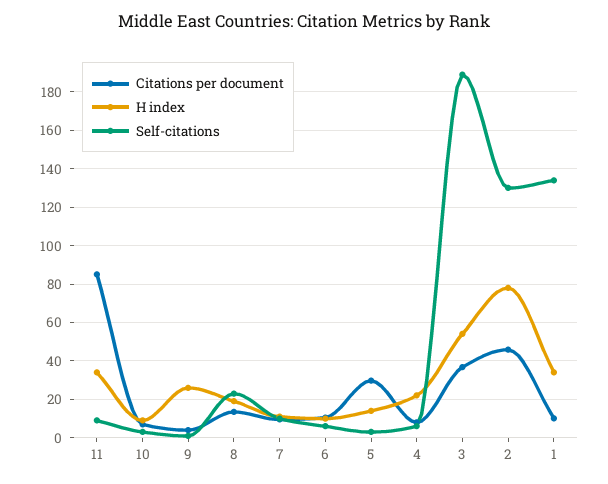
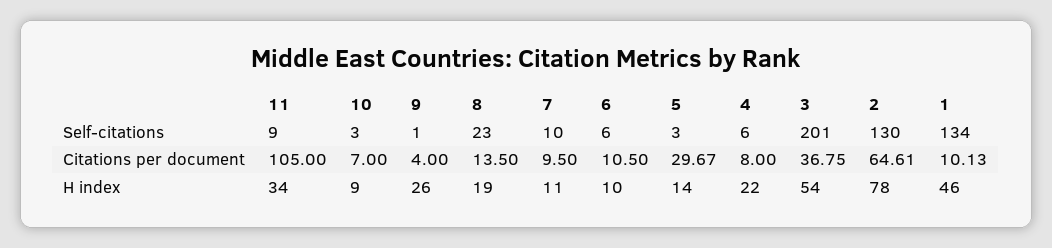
  {
    "Citations per document": {
-     "11": 85,
+     "11": 105,
      "10": 7,
      "9": 4,
      "8": 13.5,
      "7": 9.5,
      "6": 10.5,
      "5": 29.67,
      "4": 8,
      "3": 36.75,
-     "2": 45,
+     "2": 64.61,
      "1": 10.13
    },
    "H index": {
      "11": 34,
      "10": 9,
      "9": 26,
      "8": 19,
      "7": 11,
      "6": 10,
      "5": 14,
      "4": 22,
      "3": 54,
      "2": 78,
-     "1": 35
+     "1": 46
    },
    "Self-citations": {
      "11": 9,
      "10": 3,
      "9": 1,
      "8": 23,
      "7": 10,
      "6": 6,
      "5": 3,
      "4": 6,
-     "3": 190,
+     "3": 201,
      "2": 130,
      "1": 134
    }
  }

